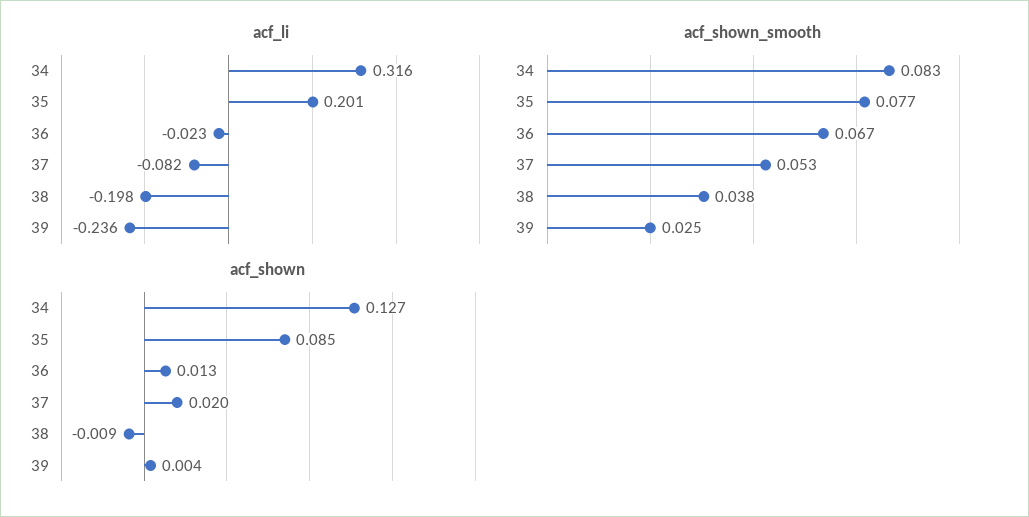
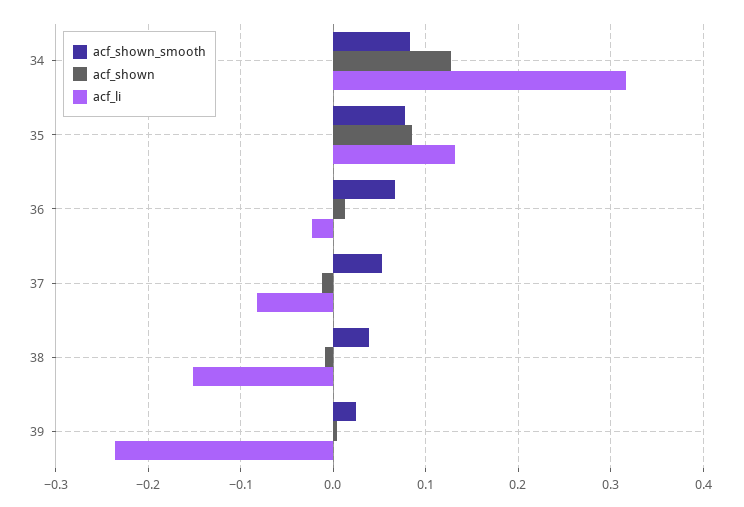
  {
    "acf_li": {
      "34": 0.316,
-     "35": 0.201,
+     "35": 0.13,
      "36": -0.023,
      "37": -0.082,
-     "38": -0.198,
+     "38": -0.15,
      "39": -0.236
    },
    "acf_shown_smooth": {
      "34": 0.083,
      "35": 0.077,
      "36": 0.067,
      "37": 0.053,
      "38": 0.038,
      "39": 0.025
    },
    "acf_shown": {
      "34": 0.127,
      "35": 0.085,
      "36": 0.013,
-     "37": 0.02,
+     "37": -0.01,
      "38": -0.009,
      "39": 0.004
    }
  }

